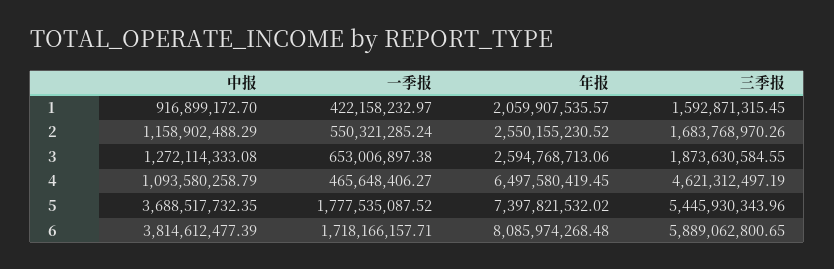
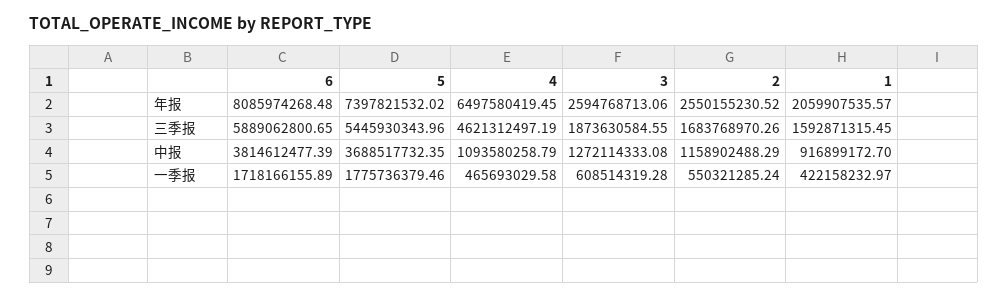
  {
    "中报": {
      "1": 916899172.7,
      "2": 1158902488.29,
      "3": 1272114333.08,
      "4": 1093580258.79,
      "5": 3688517732.35,
      "6": 3814612477.39
    },
    "一季报": {
      "1": 422158232.97,
      "2": 550321285.24,
-     "3": 653006897.38,
+     "3": 608514319.28,
-     "4": 465648406.27,
+     "4": 465693029.58,
-     "5": 1777535087.52,
+     "5": 1775736379.46,
-     "6": 1718166157.71
+     "6": 1718166155.89
    },
    "年报": {
      "1": 2059907535.57,
      "2": 2550155230.52,
      "3": 2594768713.06,
      "4": 6497580419.45,
      "5": 7397821532.02,
      "6": 8085974268.48
    },
    "三季报": {
      "1": 1592871315.45,
      "2": 1683768970.26,
      "3": 1873630584.55,
      "4": 4621312497.19,
      "5": 5445930343.96,
      "6": 5889062800.65
    }
  }

